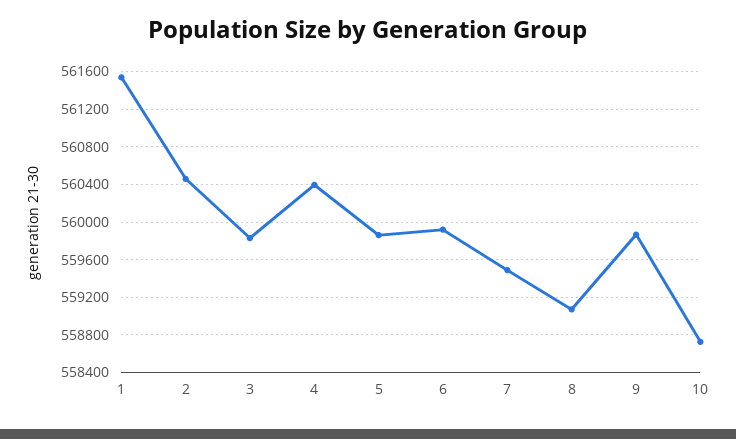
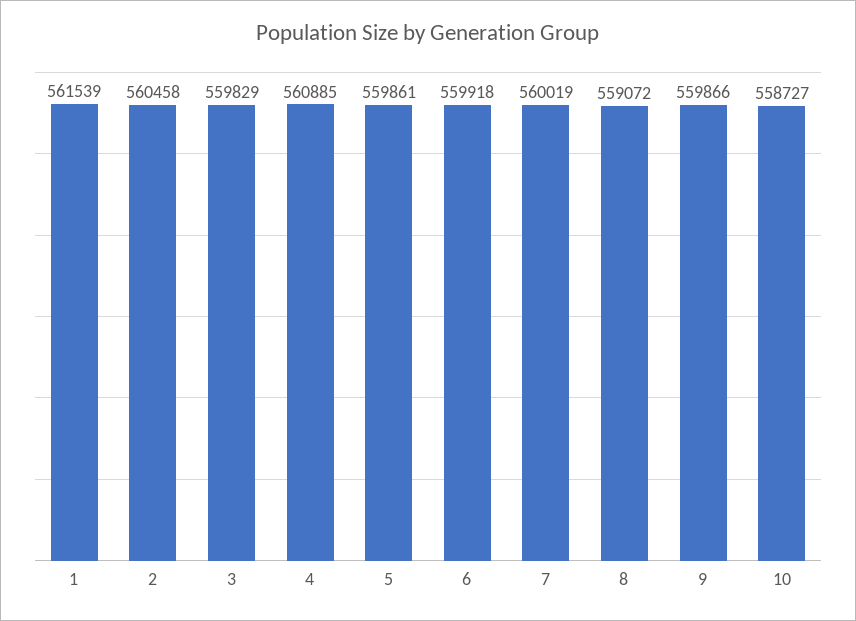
  {
    "1": 561539,
    "2": 560458,
    "3": 559829,
-   "4": 560400,
+   "4": 560885,
    "5": 559861,
    "6": 559918,
-   "7": 559500,
+   "7": 560019,
    "8": 559072,
    "9": 559866,
    "10": 558727
  }

